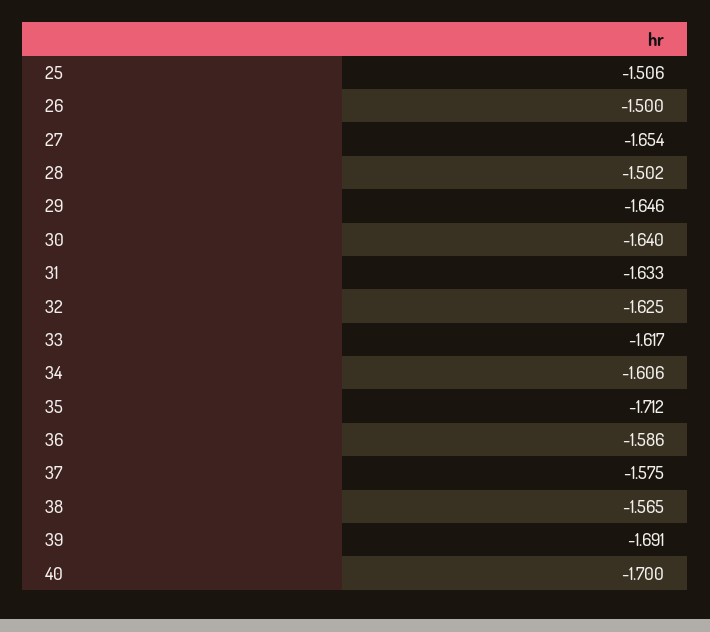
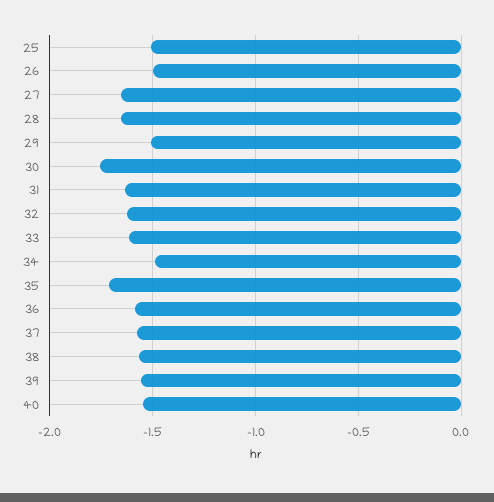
  {
    "25": -1.506,
    "26": -1.5,
    "27": -1.654,
-   "28": -1.502,
+   "28": -1.65,
-   "29": -1.646,
+   "29": -1.5,
-   "30": -1.64,
+   "30": -1.75,
    "31": -1.633,
    "32": -1.625,
    "33": -1.617,
-   "34": -1.606,
+   "34": -1.5,
    "35": -1.712,
    "36": -1.586,
    "37": -1.575,
    "38": -1.565,
-   "39": -1.691,
+   "39": -1.55,
-   "40": -1.7
+   "40": -1.55
  }

